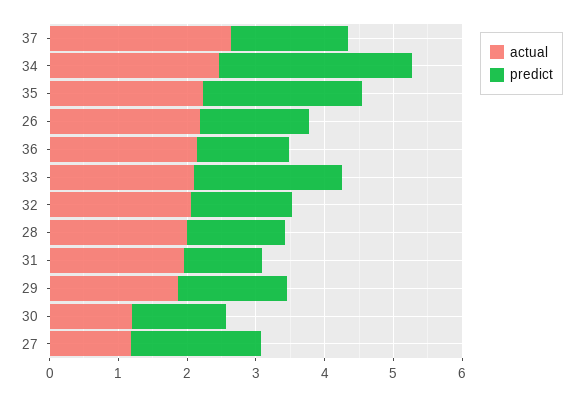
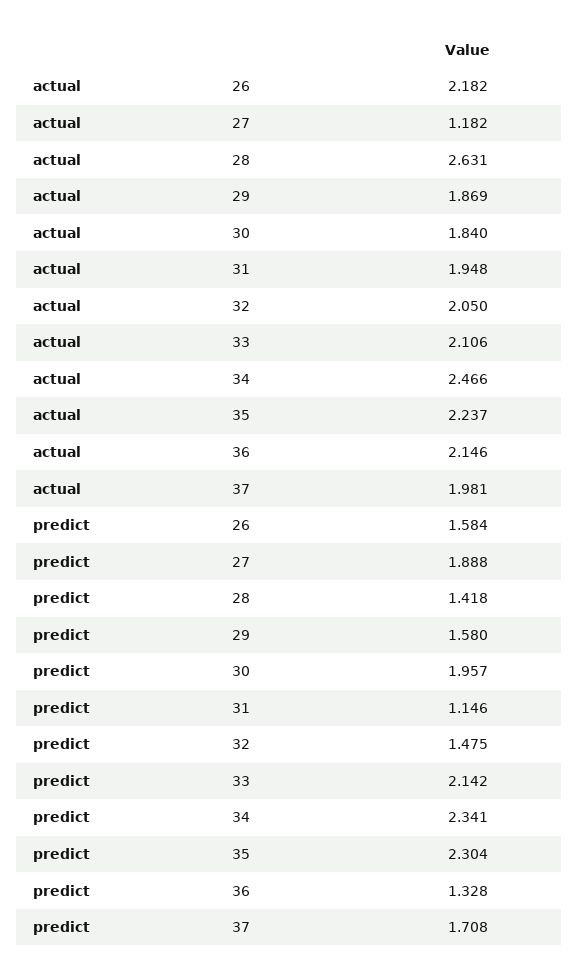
  {
    "actual": {
-     "37": 2.6,
+     "37": 1.981,
      "34": 2.466,
      "35": 2.237,
      "26": 2.182,
      "36": 2.146,
      "33": 2.106,
      "32": 2.05,
-     "28": 2,
+     "28": 2.631,
      "31": 1.948,
      "29": 1.869,
-     "30": 1.2,
+     "30": 1.84,
      "27": 1.182
    },
    "predict": {
      "37": 1.708,
-     "34": 2.8,
+     "34": 2.341,
      "35": 2.304,
      "26": 1.584,
      "36": 1.328,
      "33": 2.142,
      "32": 1.475,
      "28": 1.418,
      "31": 1.146,
      "29": 1.58,
-     "30": 1.4,
+     "30": 1.957,
      "27": 1.888
    }
  }

